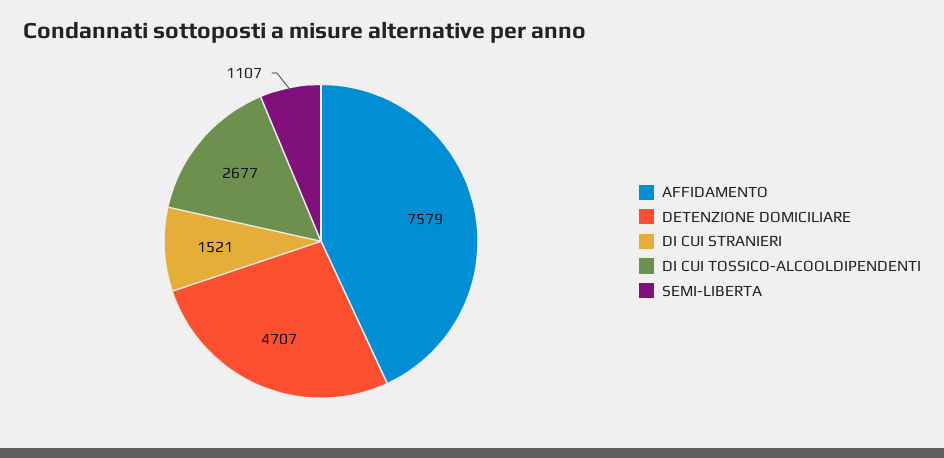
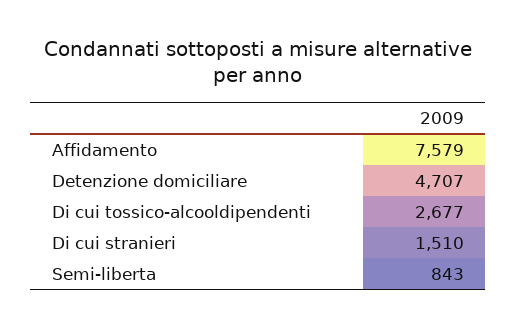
  {
    "AFFIDAMENTO": 7579,
    "DETENZIONE DOMICILIARE": 4707,
-   "DI CUI STRANIERI": 1521,
+   "DI CUI STRANIERI": 1510,
    "DI CUI TOSSICO-ALCOOLDIPENDENTI": 2677,
-   "SEMI-LIBERTA": 1107
+   "SEMI-LIBERTA": 843
  }

